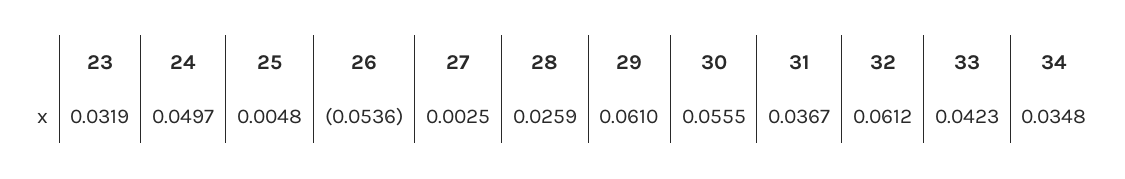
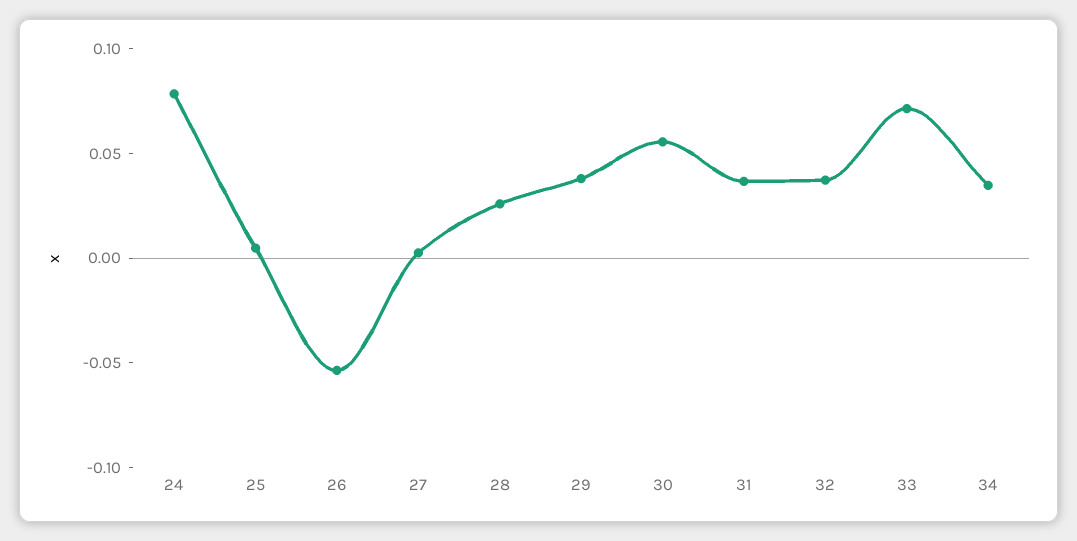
  {
-   "23": 0.0319,
-   "24": 0.0497,
+   "24": 0.08,
    "25": 0.0048,
    "26": -0.0536,
    "27": 0.0025,
    "28": 0.0259,
-   "29": 0.061,
+   "29": 0.04,
    "30": 0.0555,
    "31": 0.0367,
-   "32": 0.0612,
+   "32": 0.04,
-   "33": 0.0423,
+   "33": 0.07,
    "34": 0.0348
  }

